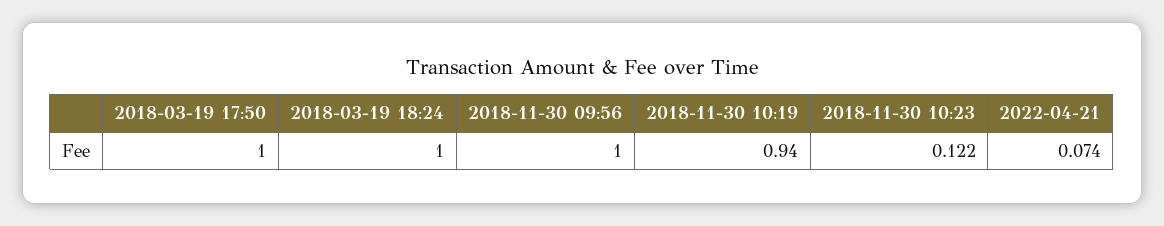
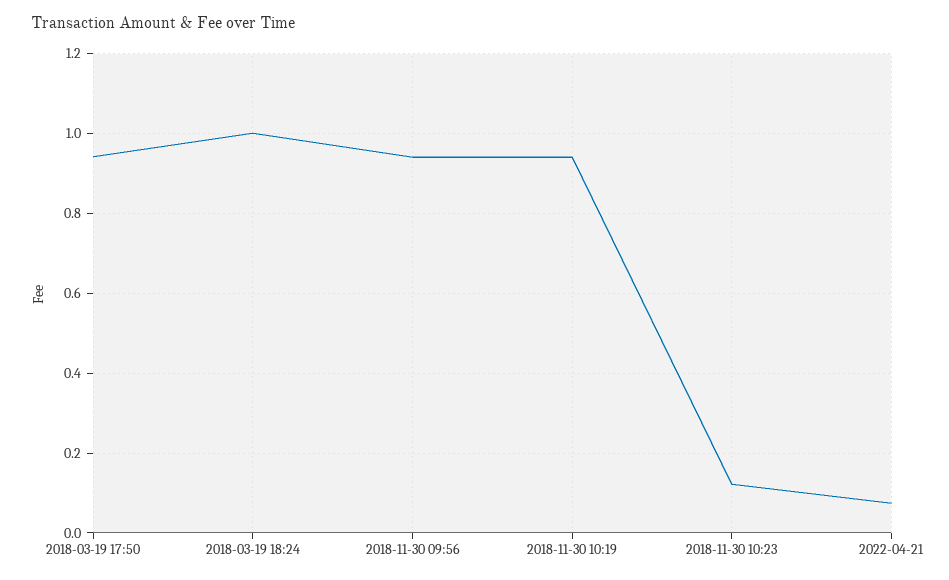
  {
-   "2018-03-19 17:50": 1,
+   "2018-03-19 17:50": 0.94,
    "2018-03-19 18:24": 1,
-   "2018-11-30 09:56": 1,
+   "2018-11-30 09:56": 0.94,
    "2018-11-30 10:19": 0.94,
    "2018-11-30 10:23": 0.122,
    "2022-04-21": 0.074
  }

